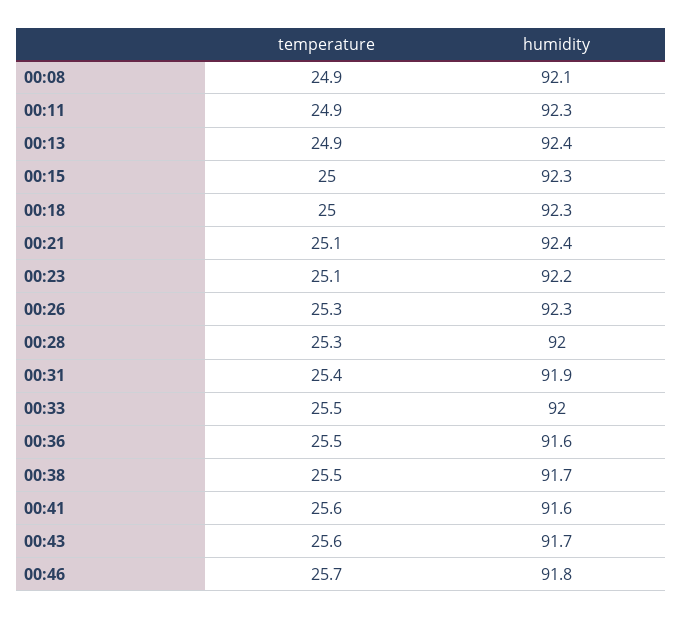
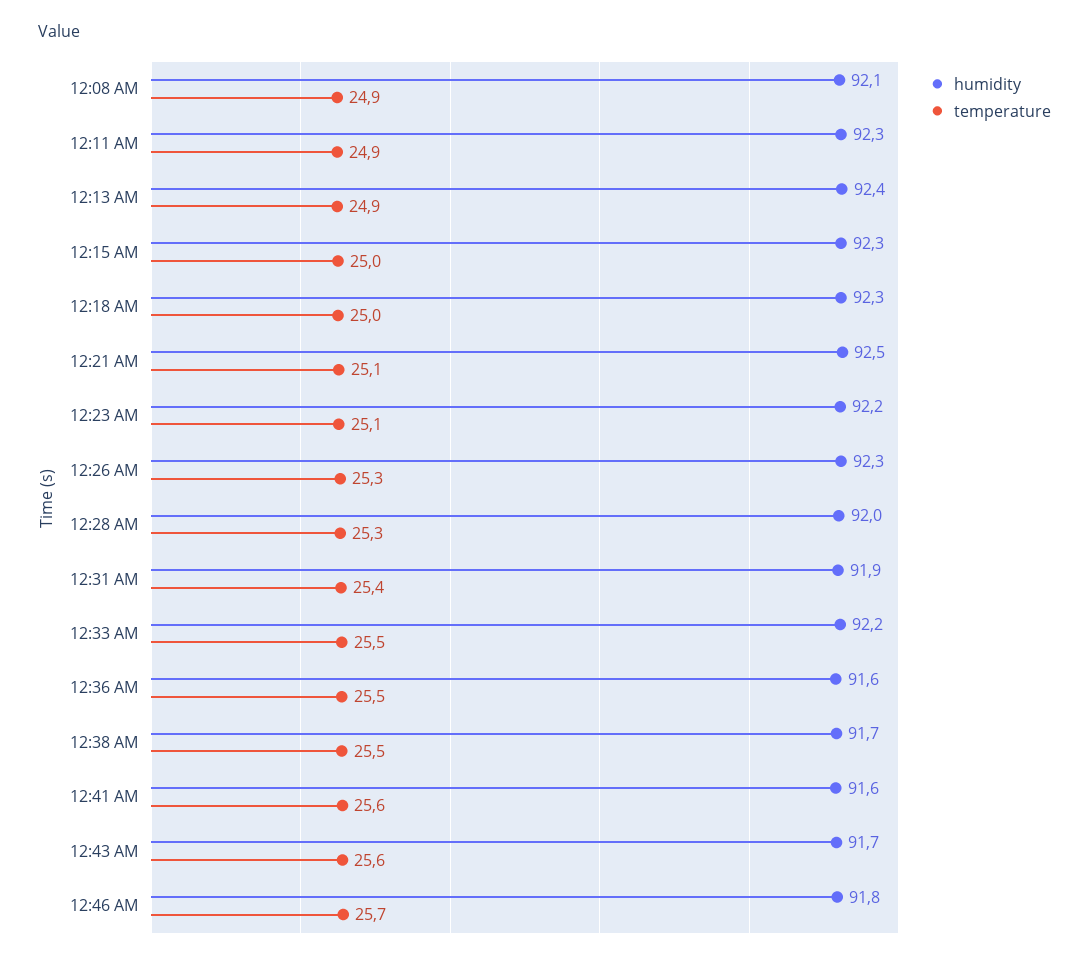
  {
    "temperature": {
      "00:08": 24.9,
      "00:11": 24.9,
      "00:13": 24.9,
      "00:15": 25,
      "00:18": 25,
      "00:21": 25.1,
      "00:23": 25.1,
      "00:26": 25.3,
      "00:28": 25.3,
      "00:31": 25.4,
      "00:33": 25.5,
      "00:36": 25.5,
      "00:38": 25.5,
      "00:41": 25.6,
      "00:43": 25.6,
      "00:46": 25.7
    },
    "humidity": {
      "00:08": 92.1,
      "00:11": 92.3,
      "00:13": 92.4,
      "00:15": 92.3,
      "00:18": 92.3,
-     "00:21": 92.4,
+     "00:21": 92.5,
      "00:23": 92.2,
      "00:26": 92.3,
      "00:28": 92,
      "00:31": 91.9,
-     "00:33": 92,
+     "00:33": 92.2,
      "00:36": 91.6,
      "00:38": 91.7,
      "00:41": 91.6,
      "00:43": 91.7,
      "00:46": 91.8
    }
  }

